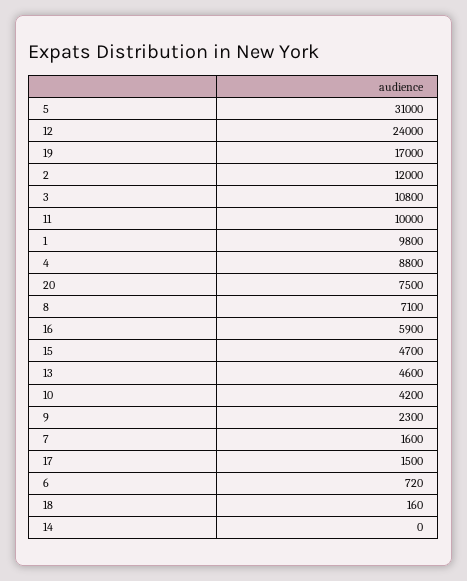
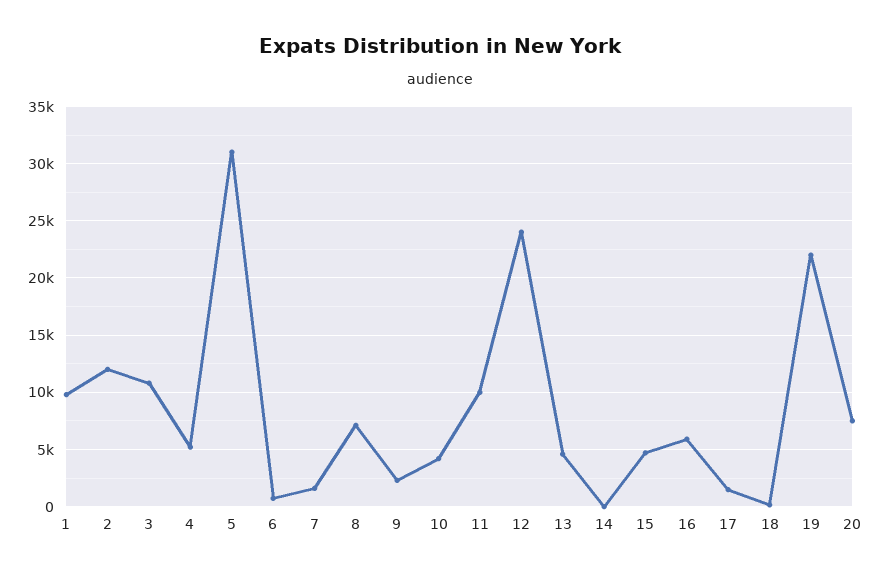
  {
    "5": 31000,
    "12": 24000,
-   "19": 17000,
+   "19": 22000,
    "2": 12000,
    "3": 10800,
    "11": 10000,
    "1": 9800,
-   "4": 8800,
+   "4": 5000,
    "20": 7500,
    "8": 7100,
    "16": 5900,
    "15": 4700,
    "13": 4600,
    "10": 4200,
    "9": 2300,
    "7": 1600,
    "17": 1500,
    "6": 720,
    "18": 160,
    "14": 0
  }

